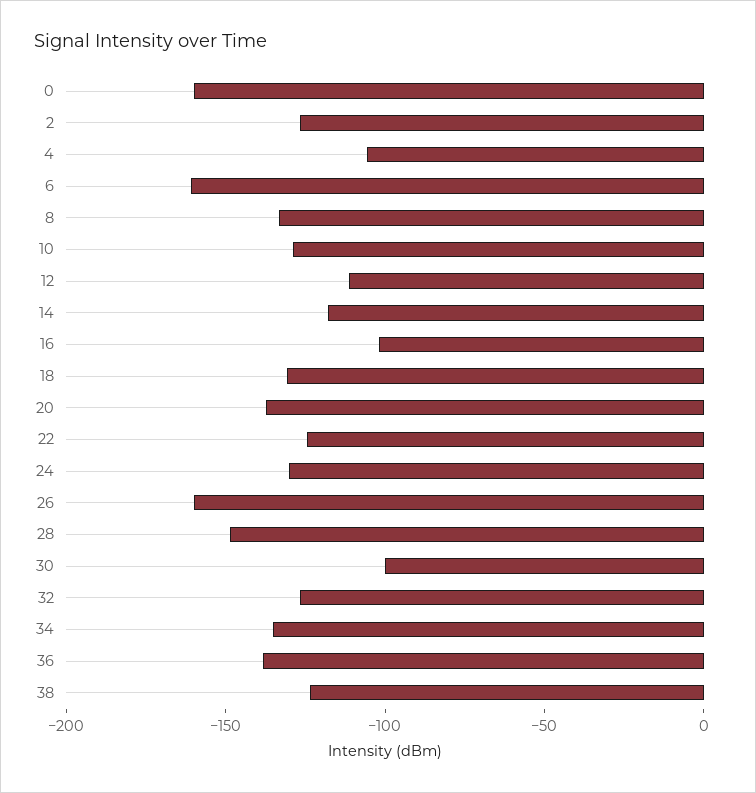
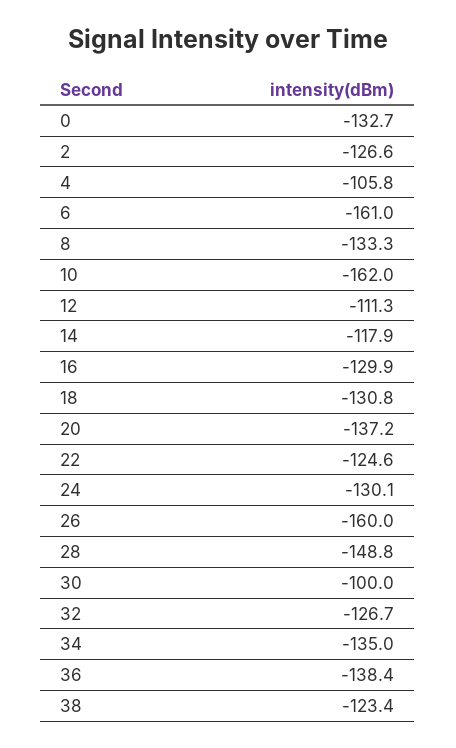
  {
-   "0": -160,
+   "0": -132.7,
    "2": -126.6,
    "4": -105.8,
    "6": -161,
    "8": -133.3,
-   "10": -130,
+   "10": -162,
    "12": -111.3,
    "14": -117.9,
-   "16": -100,
+   "16": -129.9,
    "18": -130.8,
    "20": -137.2,
    "22": -124.6,
    "24": -130.1,
    "26": -160,
    "28": -148.8,
    "30": -100,
    "32": -126.7,
    "34": -135,
    "36": -138.4,
    "38": -123.4
  }

